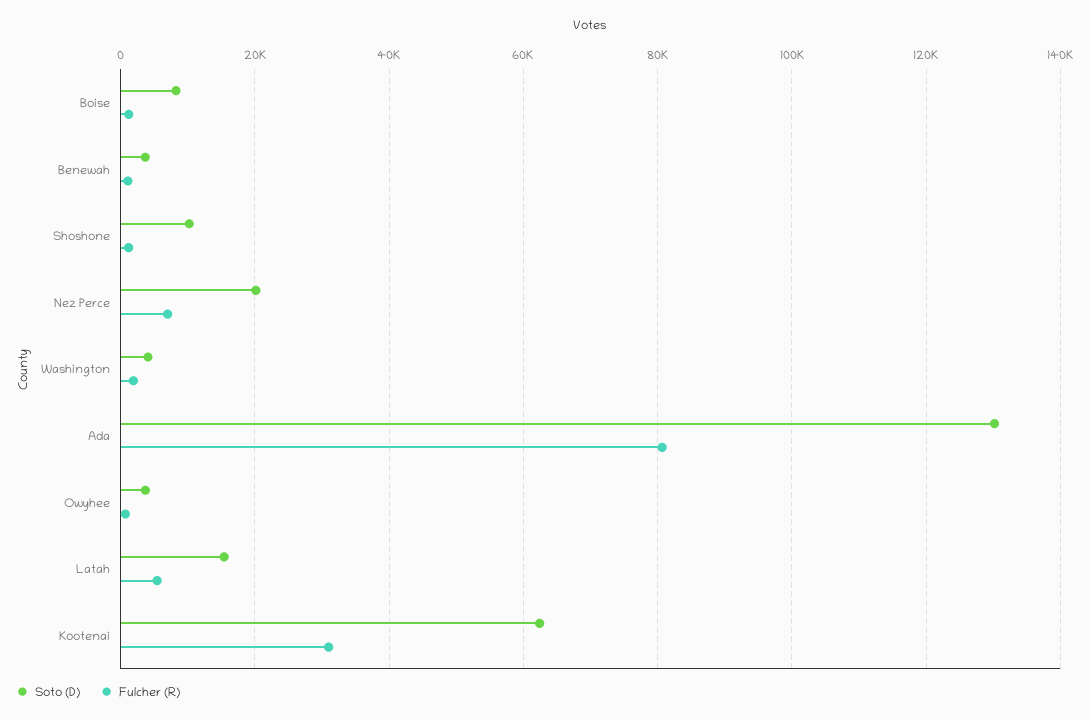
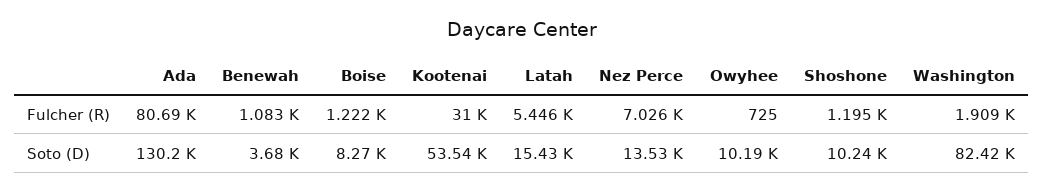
  {
    "Soto (D)": {
      "Boise": 8270,
      "Benewah": 3680,
      "Shoshone": 10240,
-     "Nez Perce": 20000,
+     "Nez Perce": 13530,
-     "Washington": 4000,
+     "Washington": 82420,
      "Ada": 130200,
-     "Owyhee": 4000,
+     "Owyhee": 10190,
      "Latah": 15430,
-     "Kootenai": 62000
+     "Kootenai": 53540
    },
    "Fulcher (R)": {
      "Boise": 1222,
      "Benewah": 1083,
      "Shoshone": 1195,
      "Nez Perce": 7026,
      "Washington": 1909,
      "Ada": 80690,
      "Owyhee": 725,
      "Latah": 5446,
      "Kootenai": 31000
    }
  }

